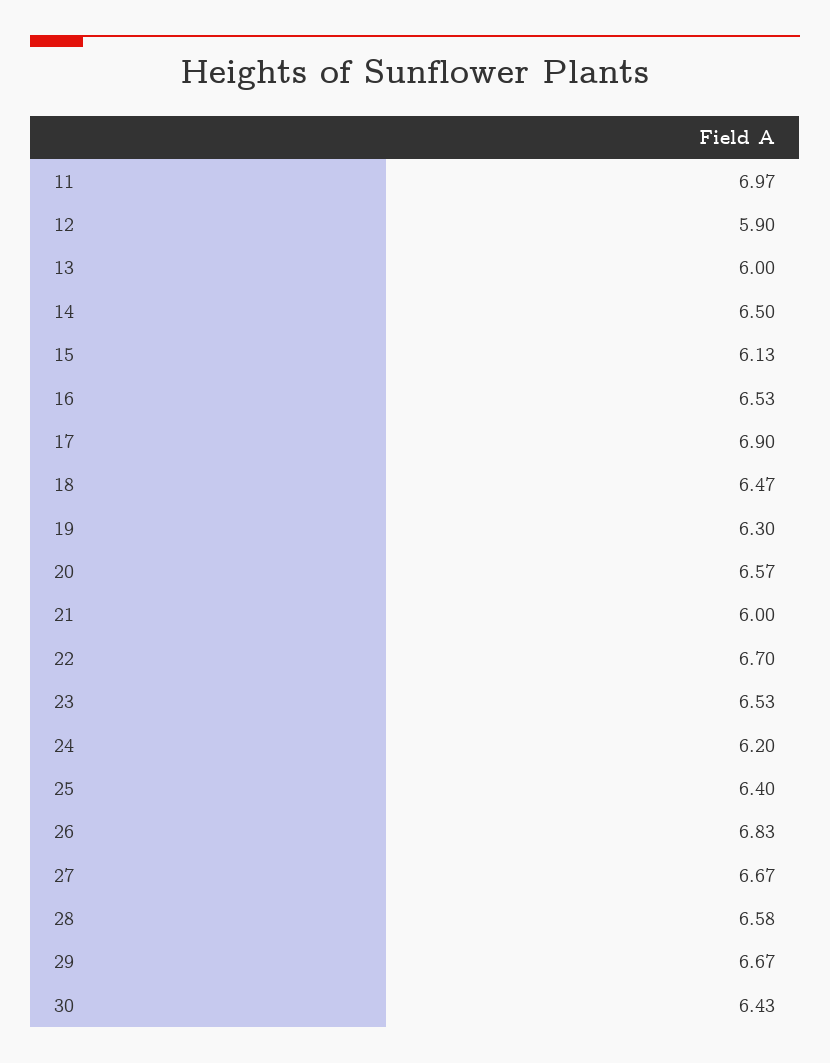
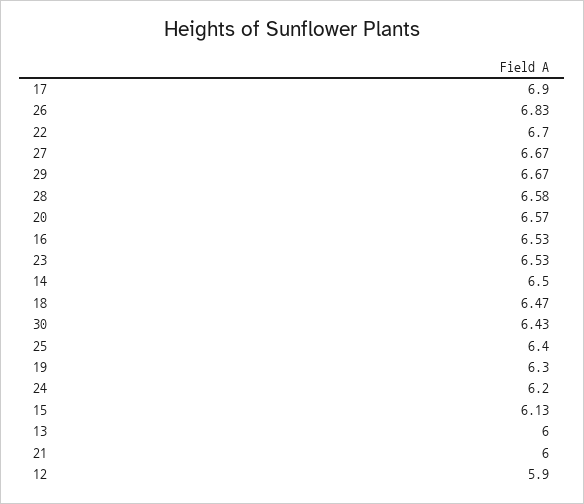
  {
-   "11": 6.97,
    "12": 5.9,
    "13": 6,
    "14": 6.5,
    "15": 6.13,
    "16": 6.53,
    "17": 6.9,
    "18": 6.47,
    "19": 6.3,
    "20": 6.57,
    "21": 6,
    "22": 6.7,
    "23": 6.53,
    "24": 6.2,
    "25": 6.4,
    "26": 6.83,
    "27": 6.67,
    "28": 6.58,
    "29": 6.67,
    "30": 6.43
  }

